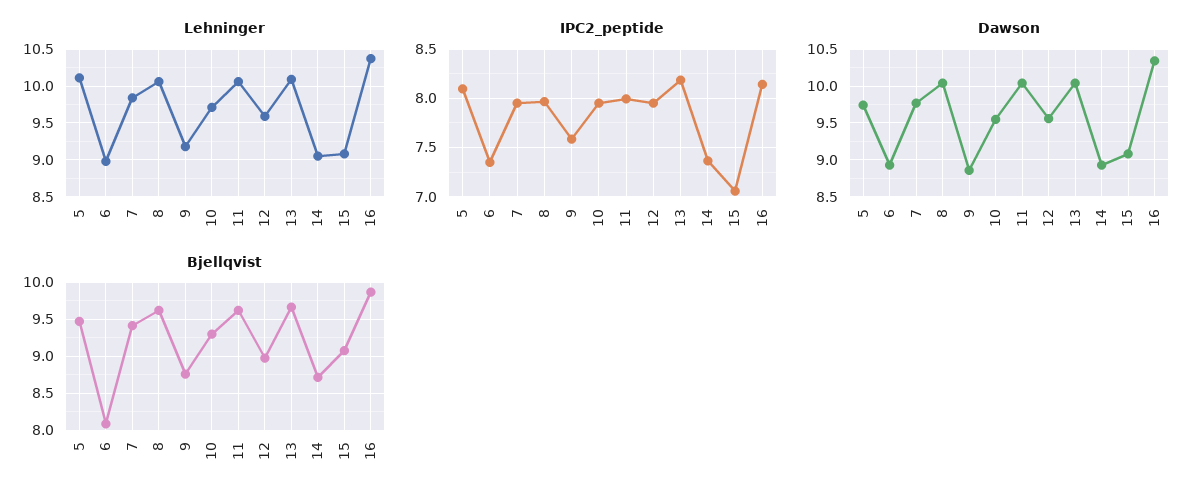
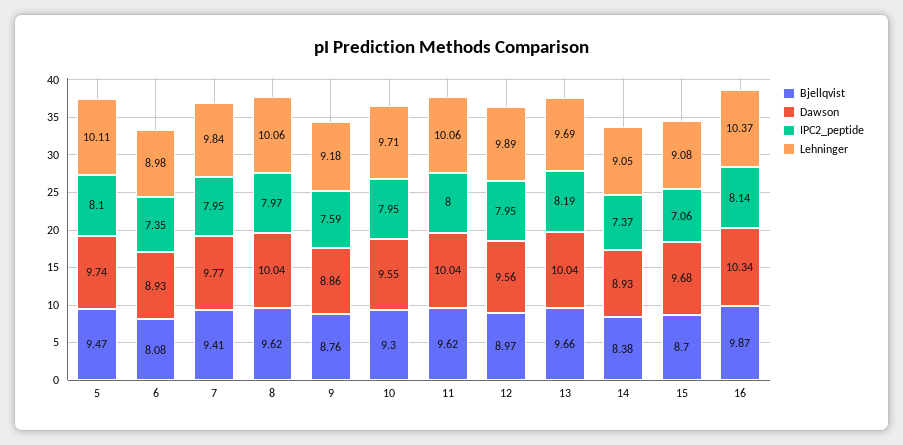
  {
    "Lehninger": {
      "5": 10.11,
      "6": 8.98,
      "7": 9.84,
      "8": 10.06,
      "9": 9.18,
      "10": 9.71,
      "11": 10.06,
-     "12": 9.6,
+     "12": 9.89,
-     "13": 10.1,
+     "13": 9.69,
      "14": 9.05,
      "15": 9.08,
      "16": 10.37
    },
    "IPC2_peptide": {
      "5": 8.1,
      "6": 7.35,
      "7": 7.95,
      "8": 7.97,
      "9": 7.59,
      "10": 7.95,
      "11": 8,
      "12": 7.95,
      "13": 8.19,
      "14": 7.37,
      "15": 7.06,
      "16": 8.14
    },
    "Dawson": {
      "5": 9.74,
      "6": 8.93,
      "7": 9.77,
      "8": 10.04,
      "9": 8.86,
      "10": 9.55,
      "11": 10.04,
      "12": 9.56,
      "13": 10.04,
      "14": 8.93,
-     "15": 9.1,
+     "15": 9.68,
      "16": 10.34
    },
    "Bjellqvist": {
      "5": 9.47,
      "6": 8.08,
      "7": 9.41,
      "8": 9.62,
      "9": 8.76,
      "10": 9.3,
      "11": 9.62,
      "12": 8.97,
      "13": 9.66,
-     "14": 8.7,
+     "14": 8.38,
-     "15": 9.1,
+     "15": 8.7,
      "16": 9.87
    }
  }

